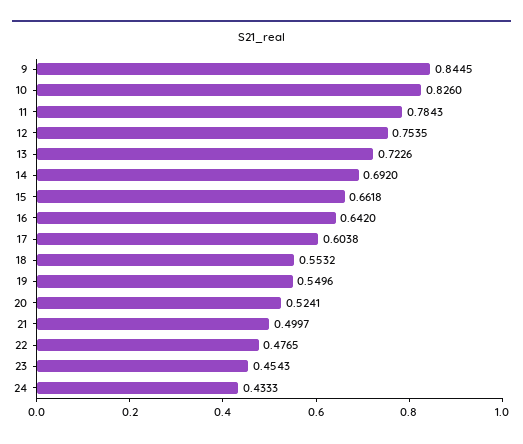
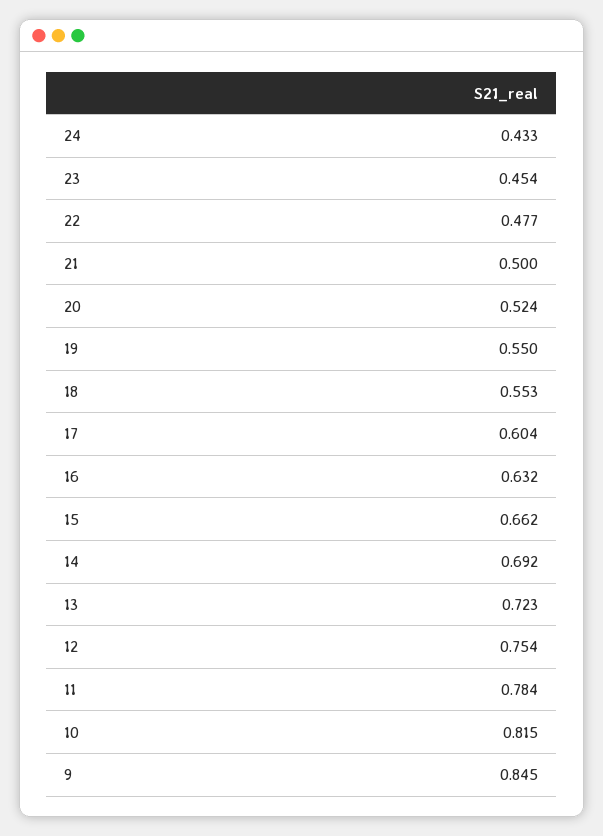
  {
    "9": 0.8445,
-   "10": 0.826,
+   "10": 0.815,
    "11": 0.7843,
    "12": 0.7535,
    "13": 0.7226,
    "14": 0.692,
    "15": 0.6618,
-   "16": 0.642,
+   "16": 0.632,
    "17": 0.6038,
    "18": 0.5532,
    "19": 0.5496,
    "20": 0.5241,
    "21": 0.4997,
    "22": 0.4765,
    "23": 0.4543,
    "24": 0.4333
  }

